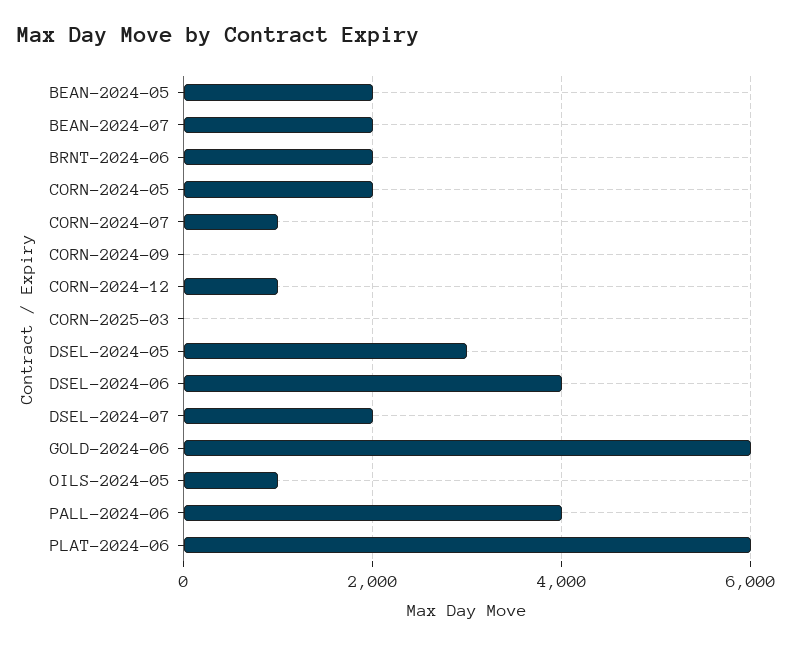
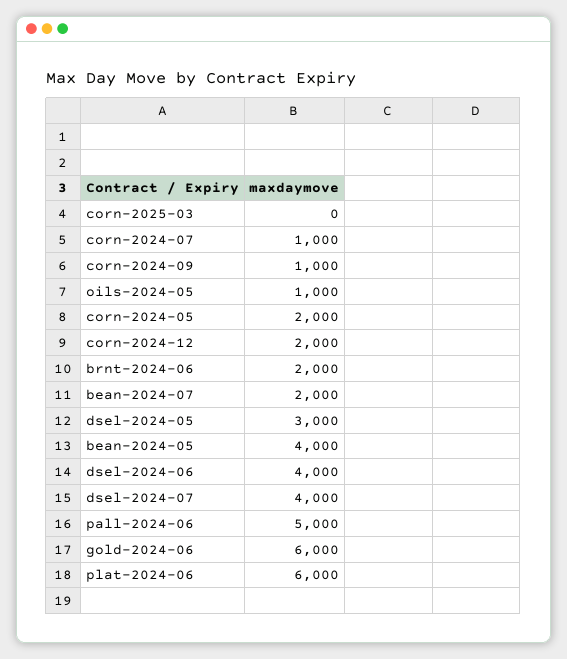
  {
-   "BEAN-2024-05": 2000,
+   "BEAN-2024-05": 4000,
    "BEAN-2024-07": 2000,
    "BRNT-2024-06": 2000,
    "CORN-2024-05": 2000,
    "CORN-2024-07": 1000,
-   "CORN-2024-09": 0,
+   "CORN-2024-09": 1000,
-   "CORN-2024-12": 1000,
+   "CORN-2024-12": 2000,
    "CORN-2025-03": 0,
    "DSEL-2024-05": 3000,
    "DSEL-2024-06": 4000,
-   "DSEL-2024-07": 2000,
+   "DSEL-2024-07": 4000,
    "GOLD-2024-06": 6000,
    "OILS-2024-05": 1000,
-   "PALL-2024-06": 4000,
+   "PALL-2024-06": 5000,
    "PLAT-2024-06": 6000
  }

